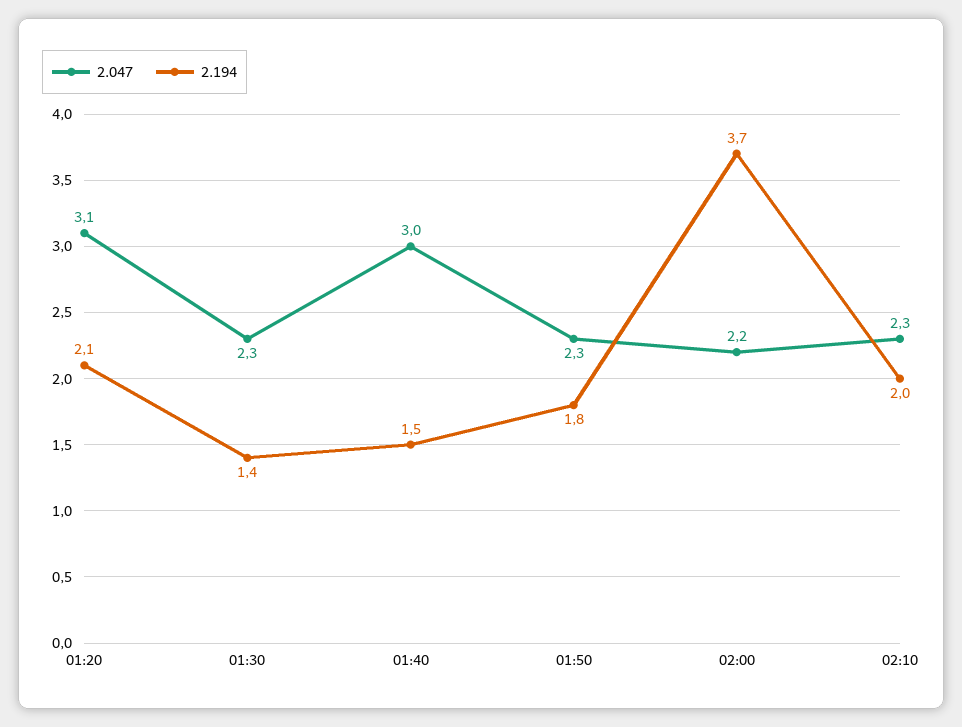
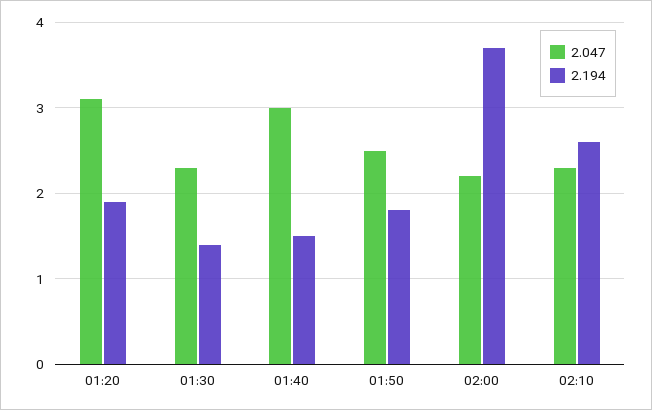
  {
    "2.047": {
      "01:20": 3.1,
      "01:30": 2.3,
      "01:40": 3,
-     "01:50": 2.3,
+     "01:50": 2.5,
      "02:00": 2.2,
      "02:10": 2.3
    },
    "2.194": {
-     "01:20": 2.1,
+     "01:20": 1.9,
      "01:30": 1.4,
      "01:40": 1.5,
      "01:50": 1.8,
      "02:00": 3.7,
-     "02:10": 2
+     "02:10": 2.6
    }
  }

